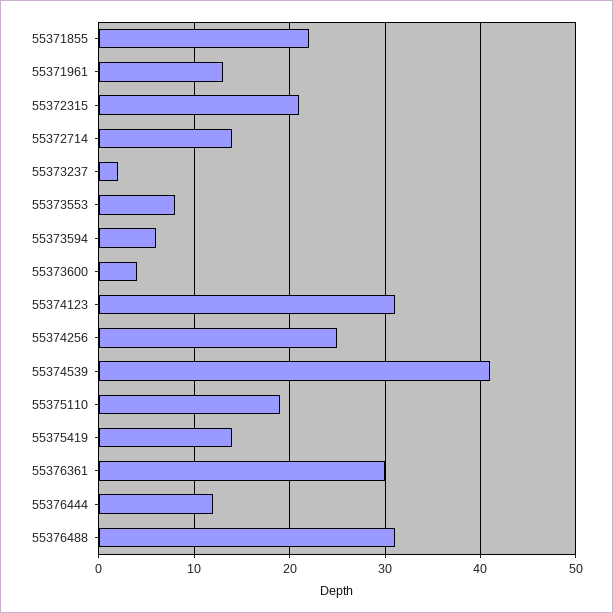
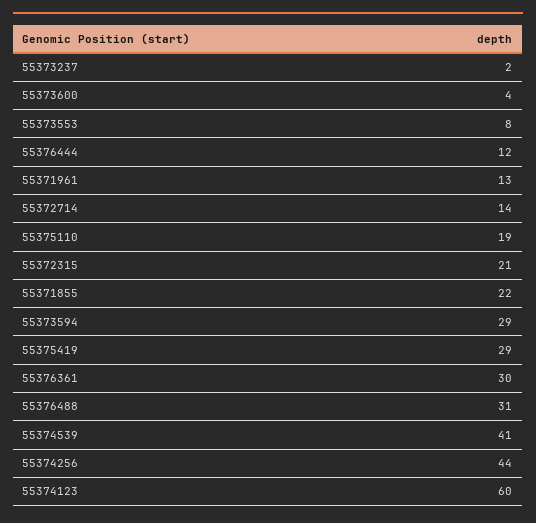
  {
    "55371855": 22,
    "55371961": 13,
    "55372315": 21,
    "55372714": 14,
    "55373237": 2,
    "55373553": 8,
-   "55373594": 6,
+   "55373594": 29,
    "55373600": 4,
-   "55374123": 31,
+   "55374123": 60,
-   "55374256": 25,
+   "55374256": 44,
    "55374539": 41,
    "55375110": 19,
-   "55375419": 14,
+   "55375419": 29,
    "55376361": 30,
    "55376444": 12,
    "55376488": 31
  }

